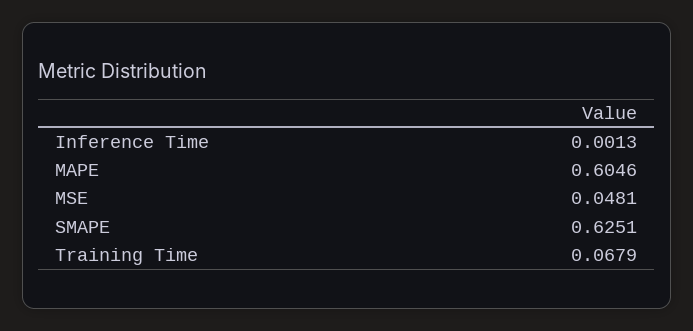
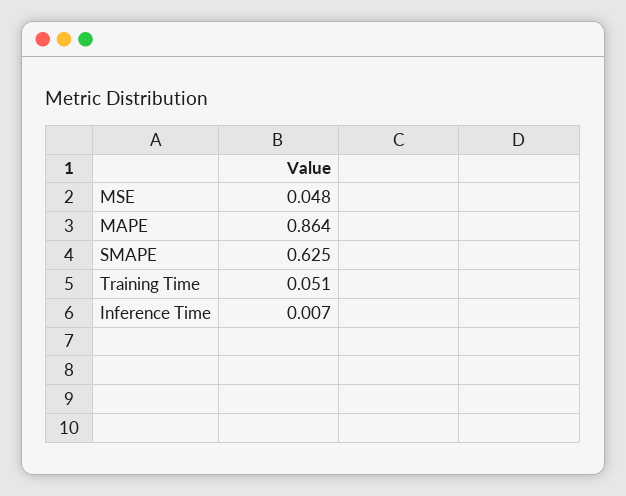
  {
-   "Inference Time": 0.0013,
+   "Inference Time": 0.007,
-   "MAPE": 0.6046,
+   "MAPE": 0.864,
    "MSE": 0.0481,
    "SMAPE": 0.6251,
-   "Training Time": 0.0679
+   "Training Time": 0.051
  }

